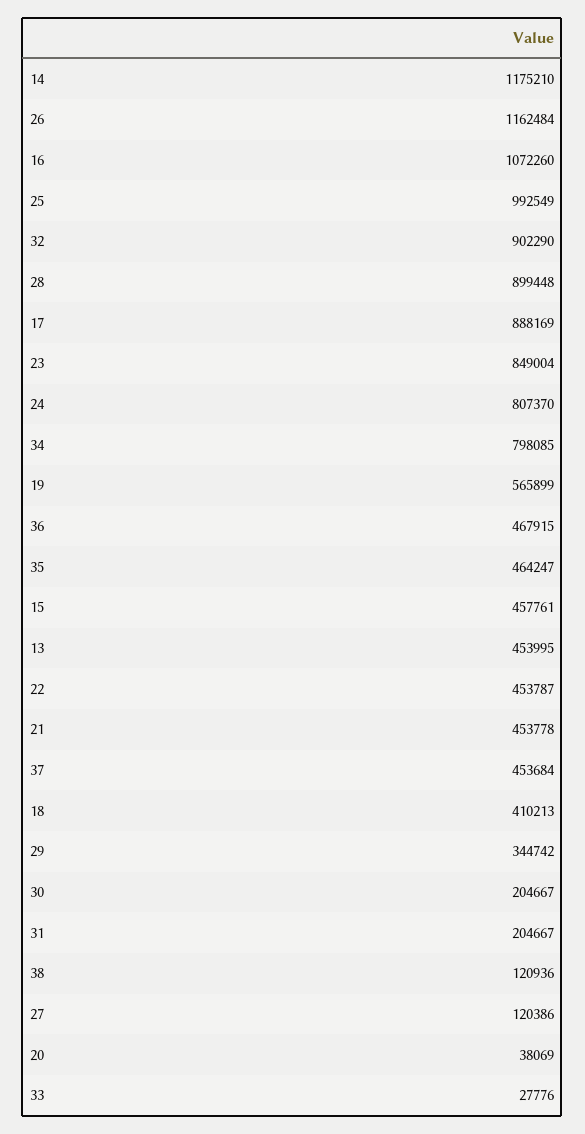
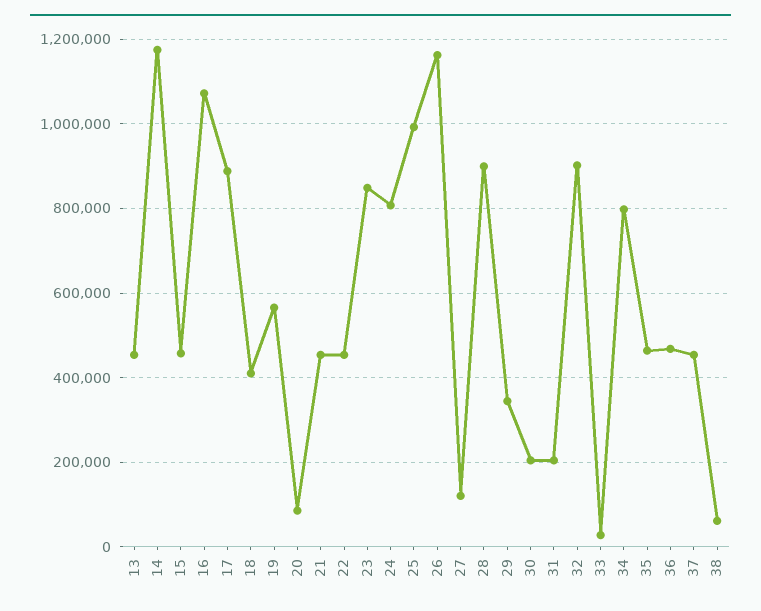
  {
    "14": 1175210,
    "26": 1162484,
    "16": 1072260,
    "25": 992549,
    "32": 902290,
    "28": 899448,
    "17": 888169,
    "23": 849004,
    "24": 807370,
    "34": 798085,
    "19": 565899,
    "36": 467915,
    "35": 464247,
    "15": 457761,
    "13": 453995,
    "22": 453787,
    "21": 453778,
    "37": 453684,
    "18": 410213,
    "29": 344742,
    "30": 204667,
    "31": 204667,
-   "38": 120936,
+   "38": 60000,
    "27": 120386,
-   "20": 38069,
+   "20": 80000,
    "33": 27776
  }

